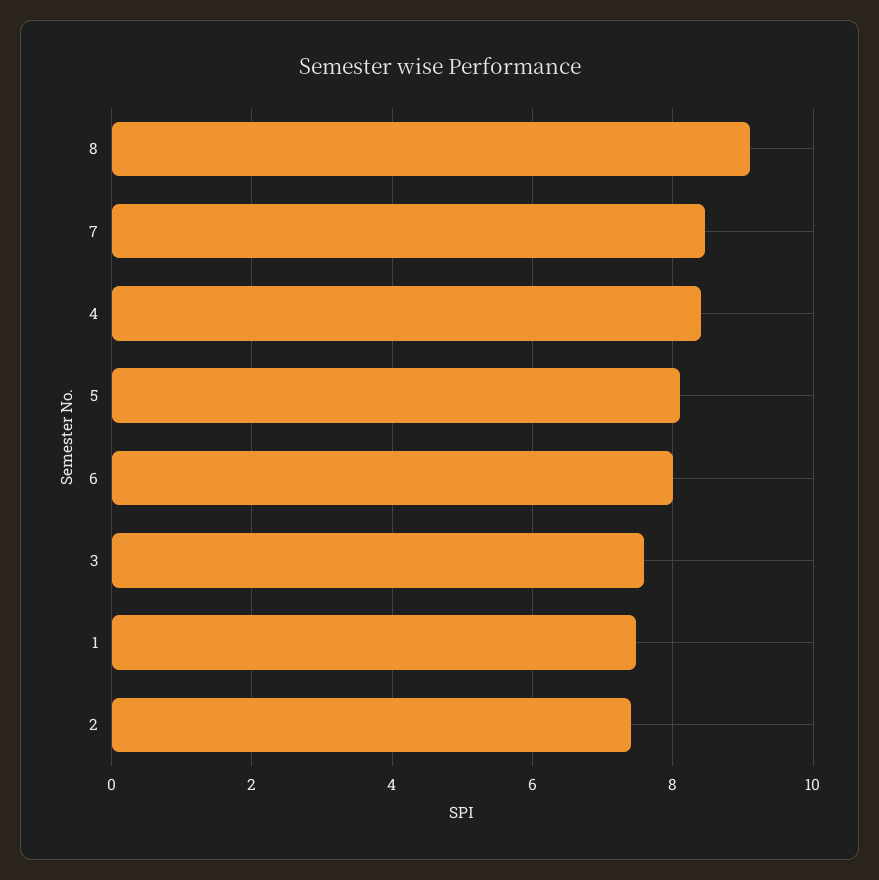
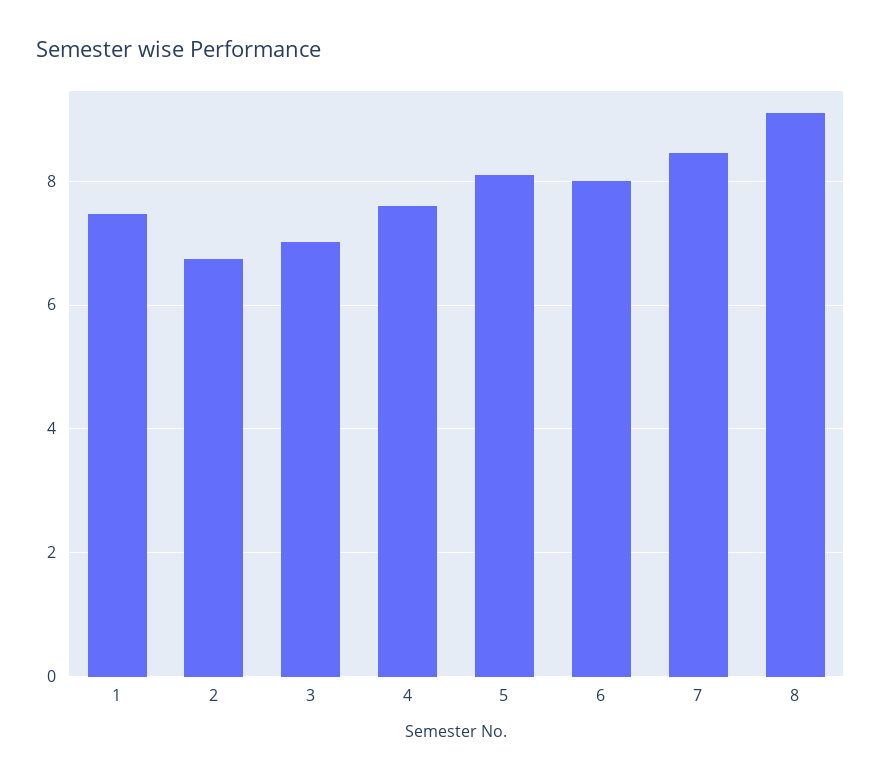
  {
    "8": 9.2,
    "7": 8.4,
-   "4": 8.4,
+   "4": 7.6,
    "5": 8.2,
    "6": 8,
-   "3": 7.6,
+   "3": 7,
    "1": 7.4,
-   "2": 7.4
+   "2": 6.8
  }

